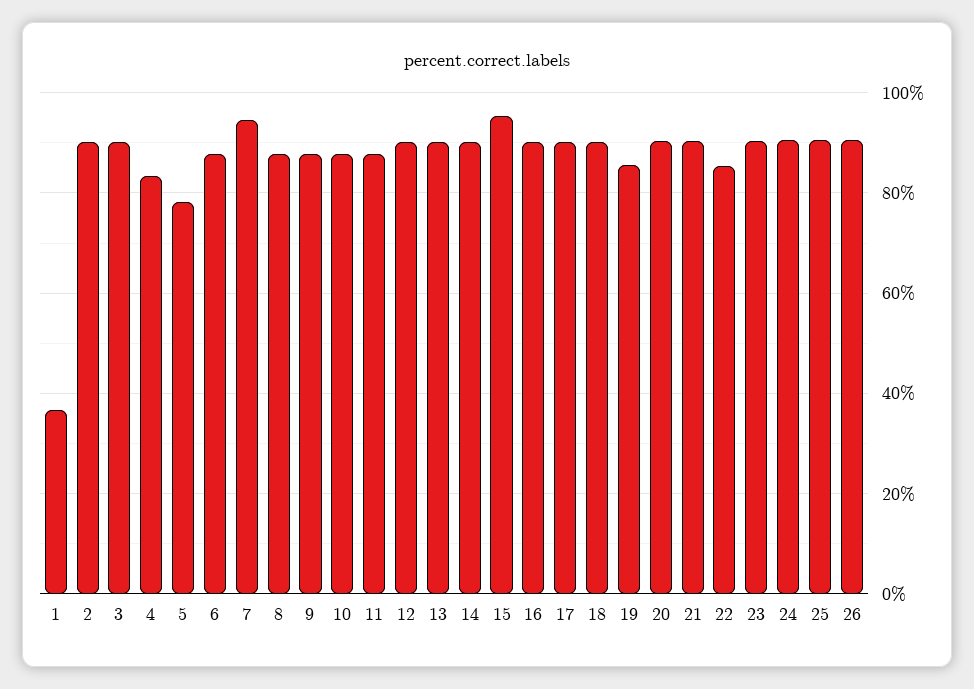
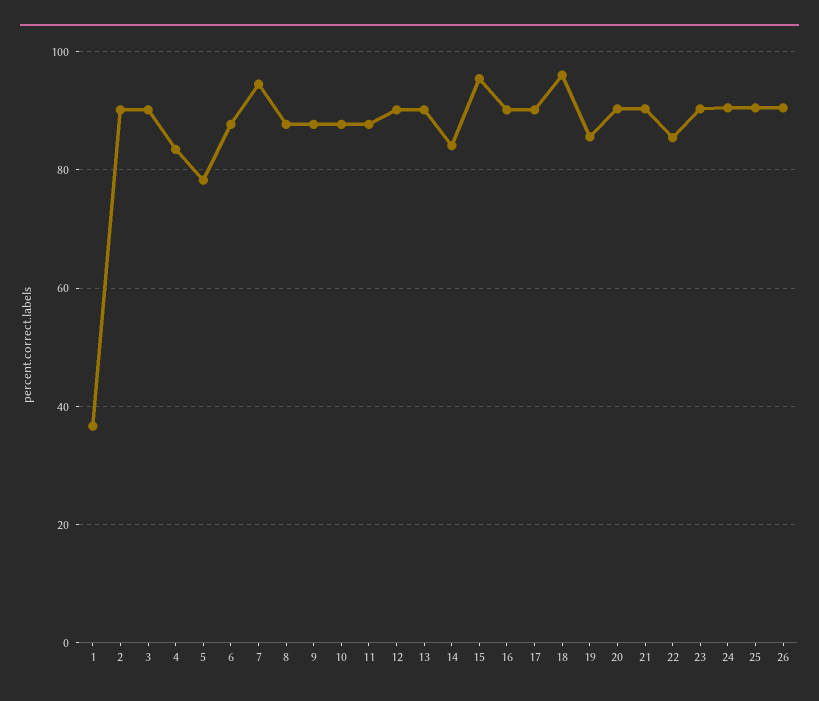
  {
    "1": 36,
    "2": 90,
    "3": 90,
    "4": 84,
    "5": 78,
    "6": 88,
    "7": 94,
    "8": 88,
    "9": 88,
    "10": 88,
    "11": 88,
    "12": 90,
    "13": 90,
-   "14": 90,
+   "14": 84,
    "15": 96,
    "16": 90,
    "17": 90,
-   "18": 90,
+   "18": 96,
    "19": 86,
    "20": 90,
    "21": 90,
    "22": 86,
    "23": 90,
    "24": 90,
    "25": 90,
    "26": 90
  }

